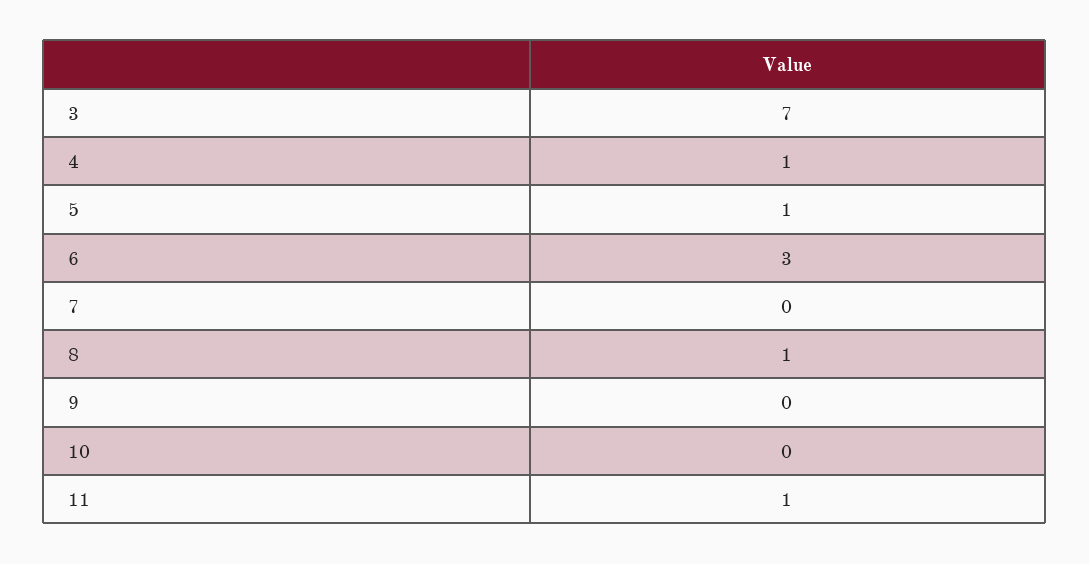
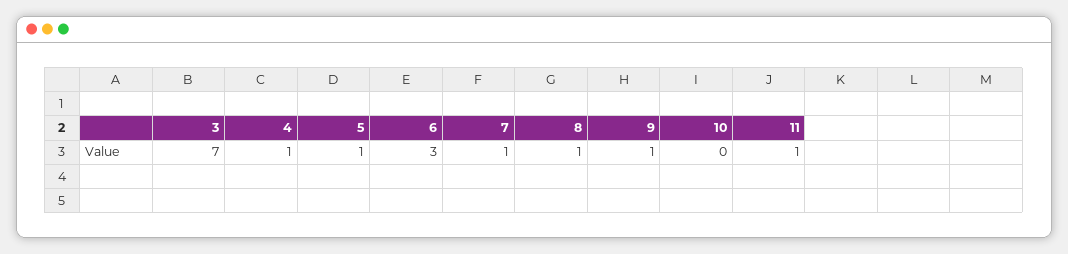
  {
    "3": 7,
    "4": 1,
    "5": 1,
    "6": 3,
-   "7": 0,
+   "7": 1,
    "8": 1,
-   "9": 0,
+   "9": 1,
    "10": 0,
    "11": 1
  }

